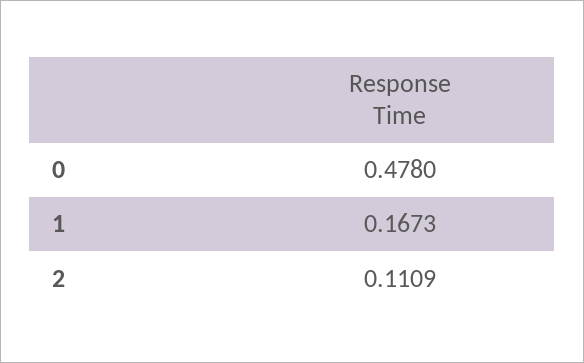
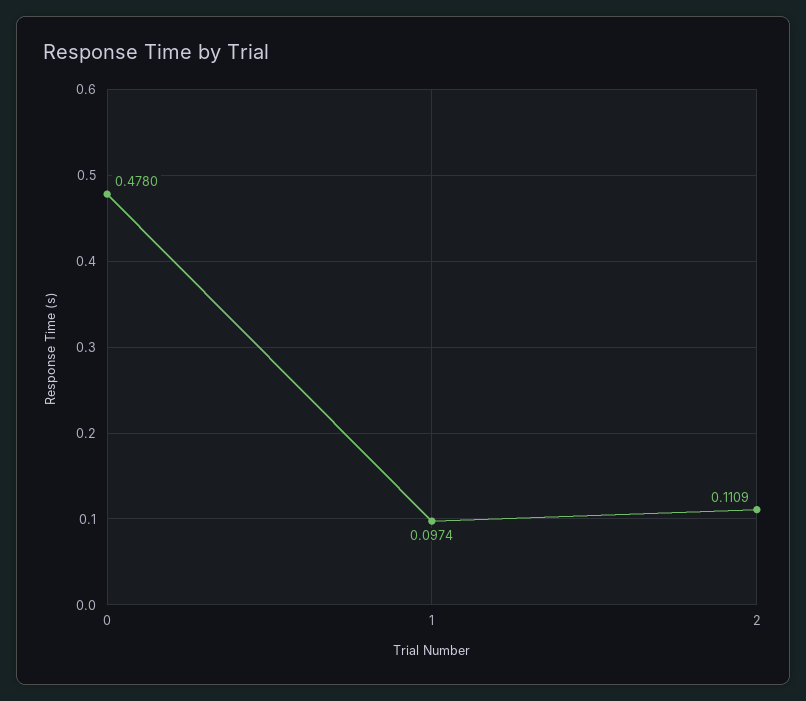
  {
    "0": 0.478,
-   "1": 0.1673,
+   "1": 0.0974,
    "2": 0.1109
  }

